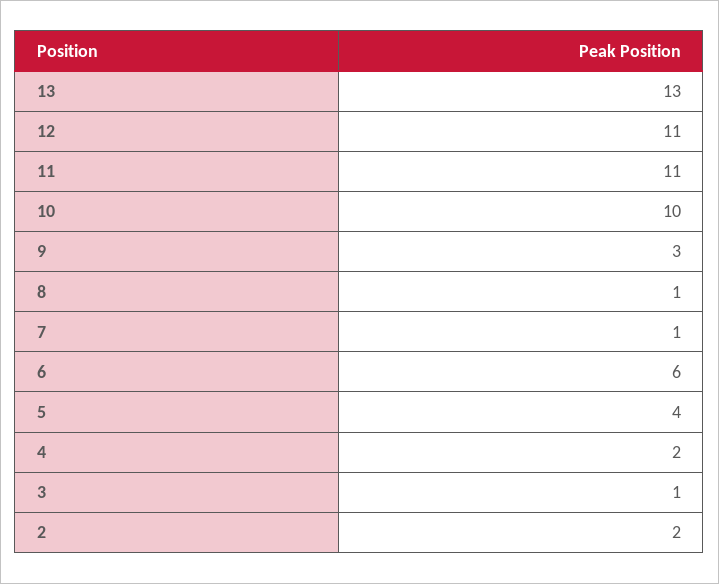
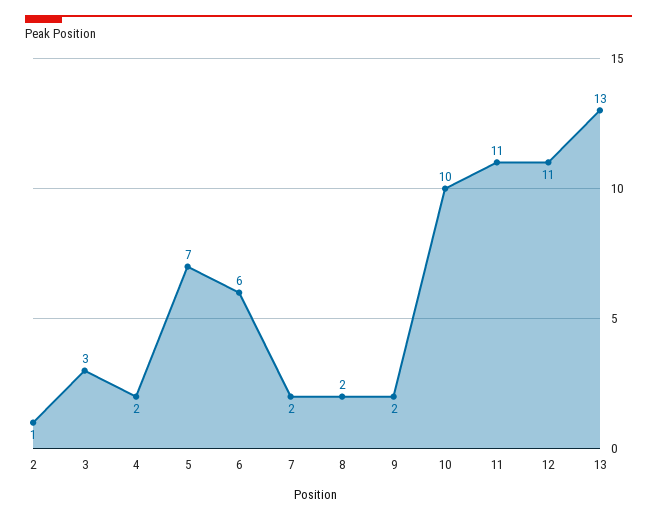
  {
    "13": 13,
    "12": 11,
    "11": 11,
    "10": 10,
-   "9": 3,
+   "9": 2,
-   "8": 1,
+   "8": 2,
-   "7": 1,
+   "7": 2,
    "6": 6,
-   "5": 4,
+   "5": 7,
    "4": 2,
-   "3": 1,
+   "3": 3,
-   "2": 2
+   "2": 1
  }

